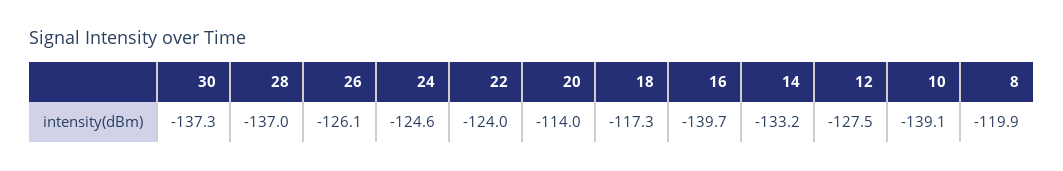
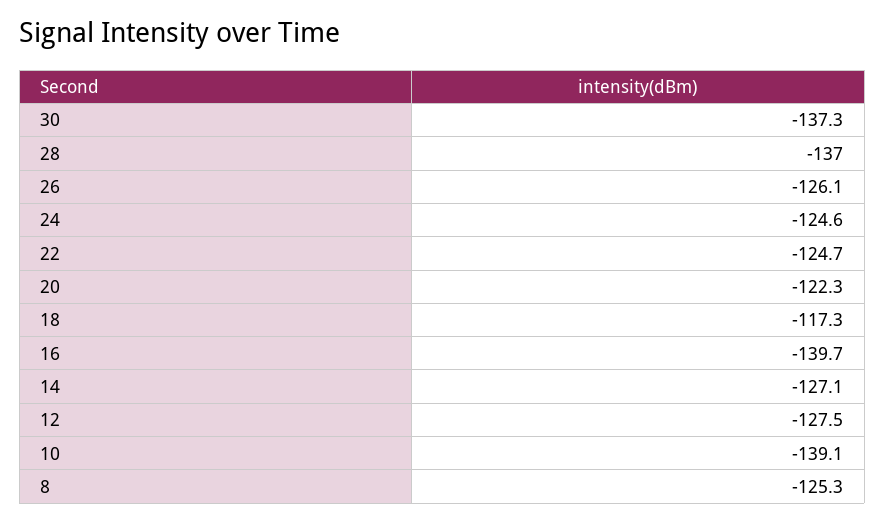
  {
    "30": -137.3,
    "28": -137,
    "26": -126.1,
    "24": -124.6,
-   "22": -124,
+   "22": -124.7,
-   "20": -114,
+   "20": -122.3,
    "18": -117.3,
    "16": -139.7,
-   "14": -133.2,
+   "14": -127.1,
    "12": -127.5,
    "10": -139.1,
-   "8": -119.9
+   "8": -125.3
  }

